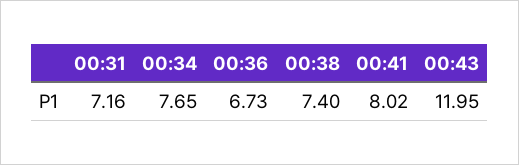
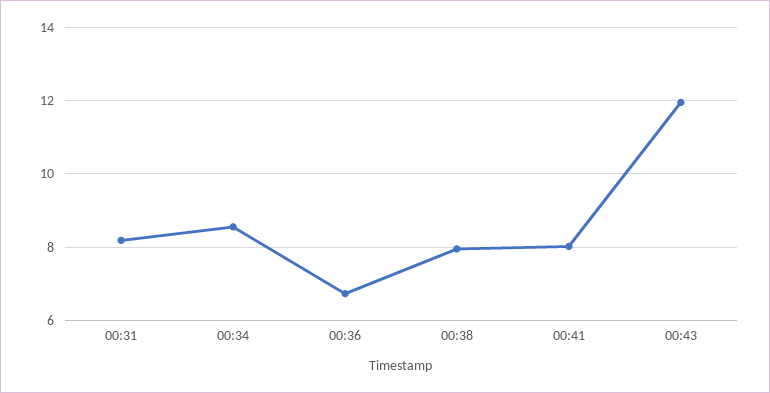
  {
-   "00:31": 7.16,
+   "00:31": 8.2,
-   "00:34": 7.65,
+   "00:34": 8.6,
    "00:36": 6.73,
-   "00:38": 7.4,
+   "00:38": 8,
    "00:41": 8.02,
    "00:43": 11.95
  }

